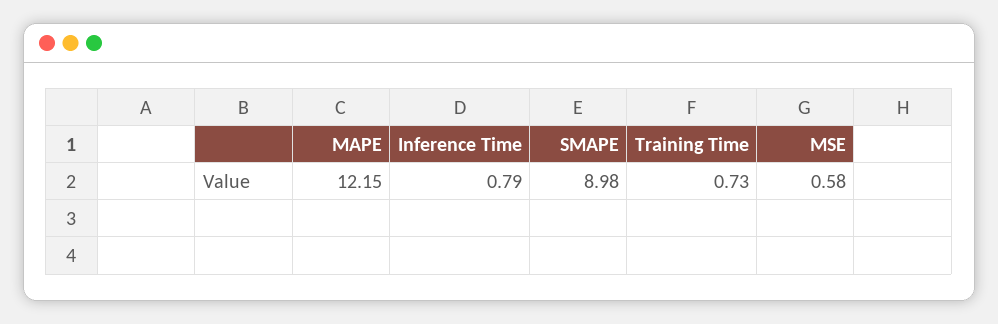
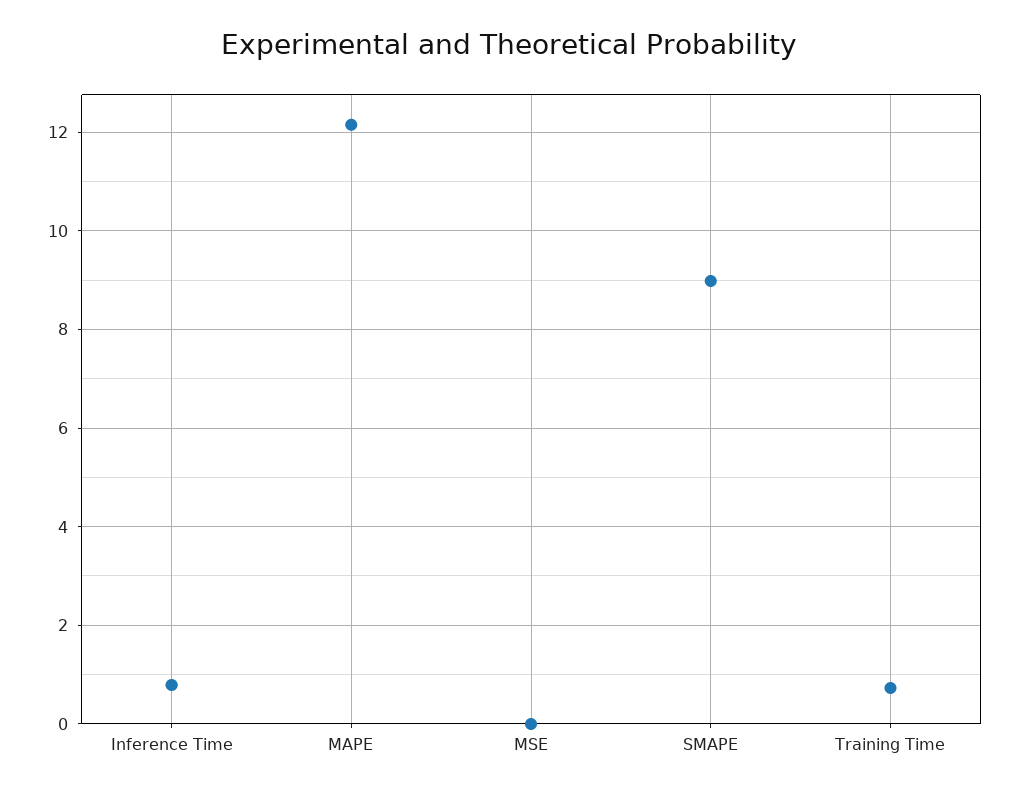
  {
    "MAPE": 12.15,
    "Inference Time": 0.79,
    "SMAPE": 8.98,
    "Training Time": 0.73,
-   "MSE": 0.58
+   "MSE": 0
  }

